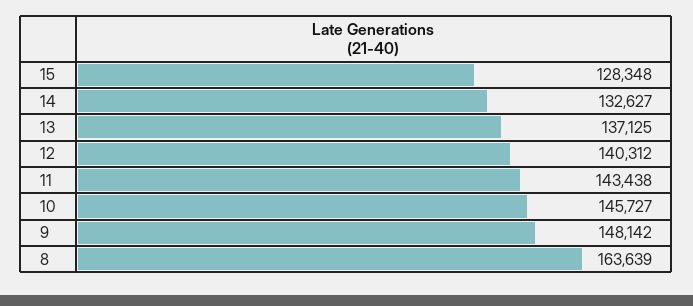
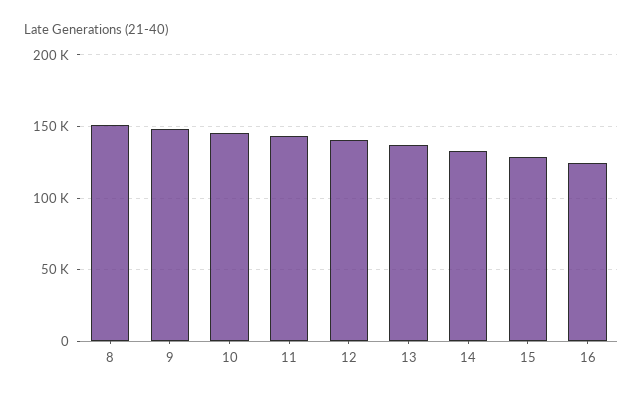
  {
    "15": 128348,
    "14": 132627,
    "13": 137125,
    "12": 140312,
    "11": 143438,
    "10": 145727,
    "9": 148142,
-   "8": 163639
+   "8": 150000,
+   "16": 125000
  }

